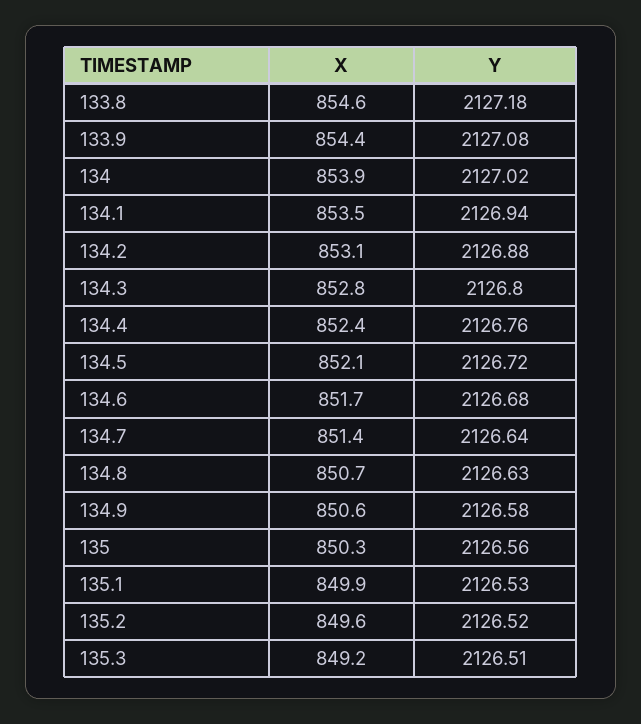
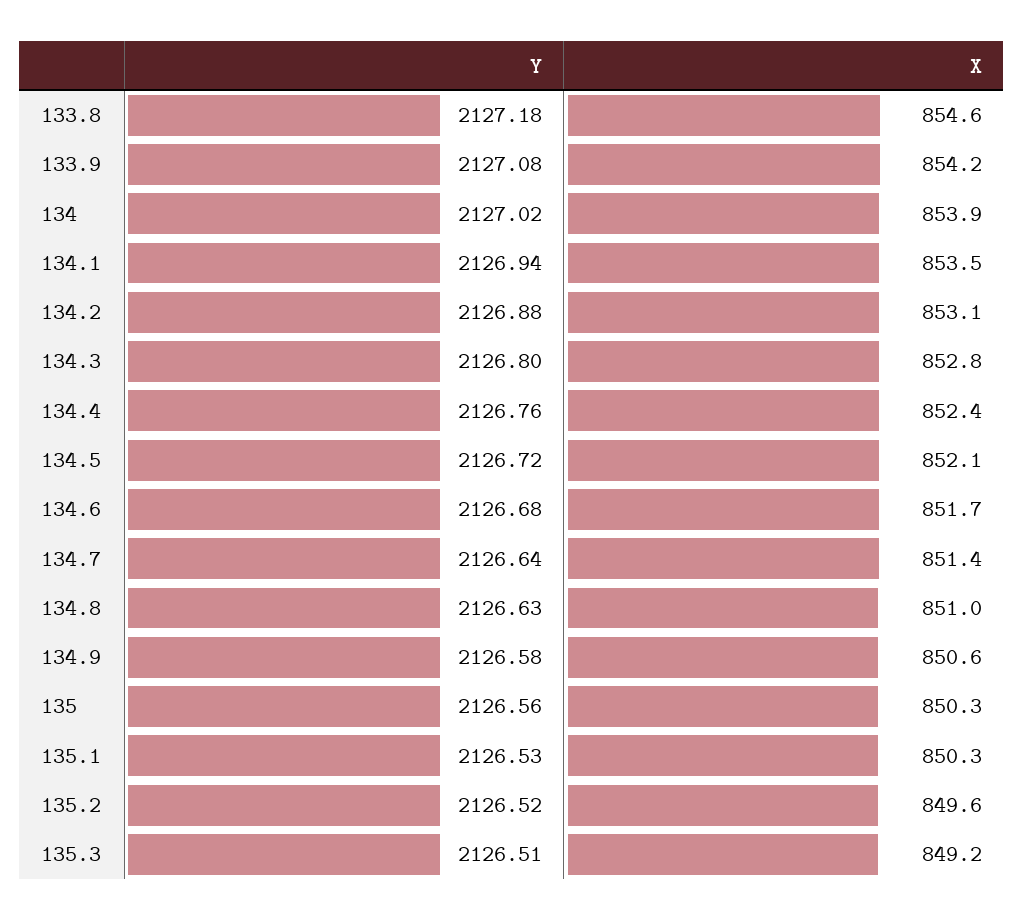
  {
    "X": {
      "133.8": 854.6,
-     "133.9": 854.4,
+     "133.9": 854.2,
      "134": 853.9,
      "134.1": 853.5,
      "134.2": 853.1,
      "134.3": 852.8,
      "134.4": 852.4,
      "134.5": 852.1,
      "134.6": 851.7,
      "134.7": 851.4,
-     "134.8": 850.7,
+     "134.8": 851,
      "134.9": 850.6,
      "135": 850.3,
-     "135.1": 849.9,
+     "135.1": 850.3,
      "135.2": 849.6,
      "135.3": 849.2
    },
    "Y": {
      "133.8": 2127.18,
      "133.9": 2127.08,
      "134": 2127.02,
      "134.1": 2126.94,
      "134.2": 2126.88,
      "134.3": 2126.8,
      "134.4": 2126.76,
      "134.5": 2126.72,
      "134.6": 2126.68,
      "134.7": 2126.64,
      "134.8": 2126.63,
      "134.9": 2126.58,
      "135": 2126.56,
      "135.1": 2126.53,
      "135.2": 2126.52,
      "135.3": 2126.51
    }
  }

